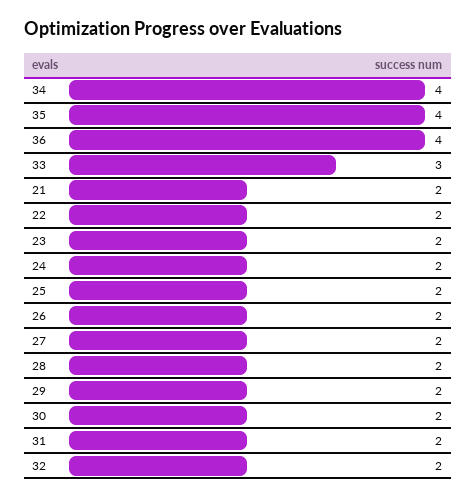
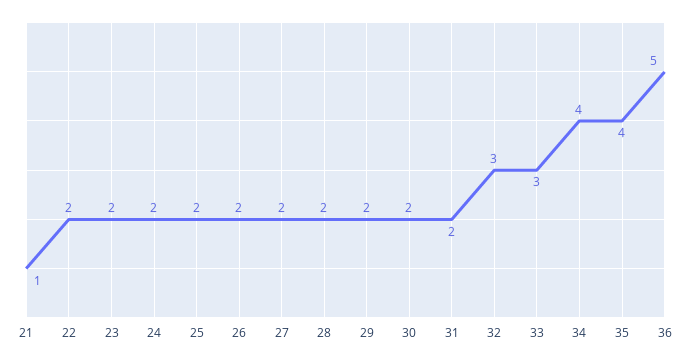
  {
    "34": 4,
    "35": 4,
-   "36": 4,
+   "36": 5,
    "33": 3,
-   "21": 2,
+   "21": 1,
    "22": 2,
    "23": 2,
    "24": 2,
    "25": 2,
    "26": 2,
    "27": 2,
    "28": 2,
    "29": 2,
    "30": 2,
    "31": 2,
-   "32": 2
+   "32": 3
  }

